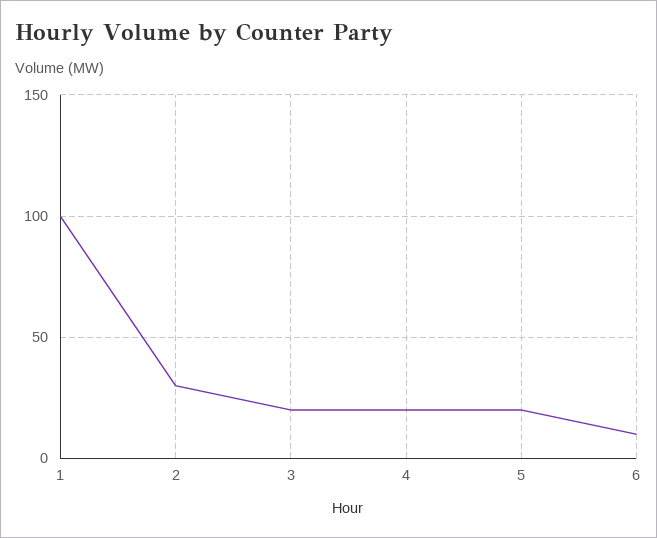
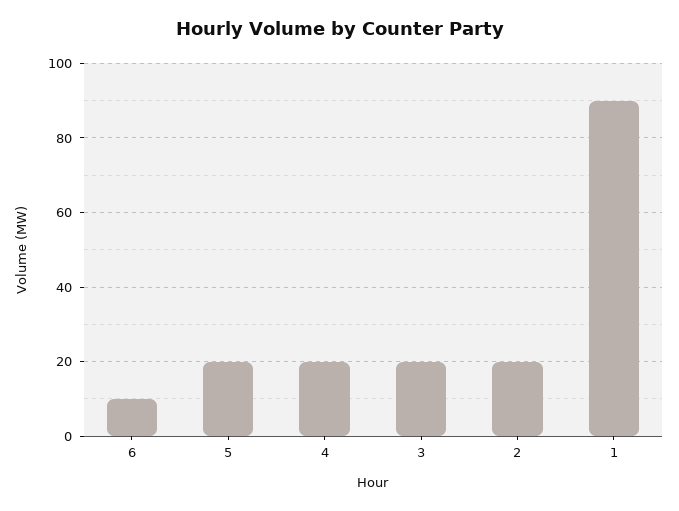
  {
-   "1": 100,
+   "1": 90,
-   "2": 30,
+   "2": 20,
    "3": 20,
    "4": 20,
    "5": 20,
    "6": 10
  }

